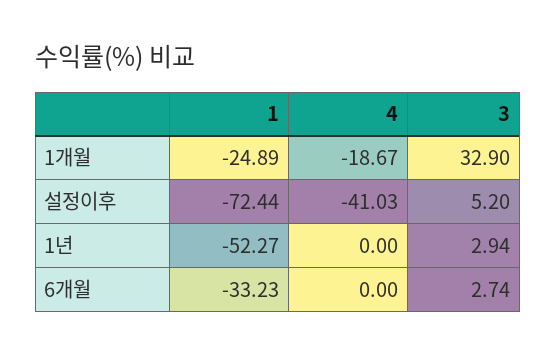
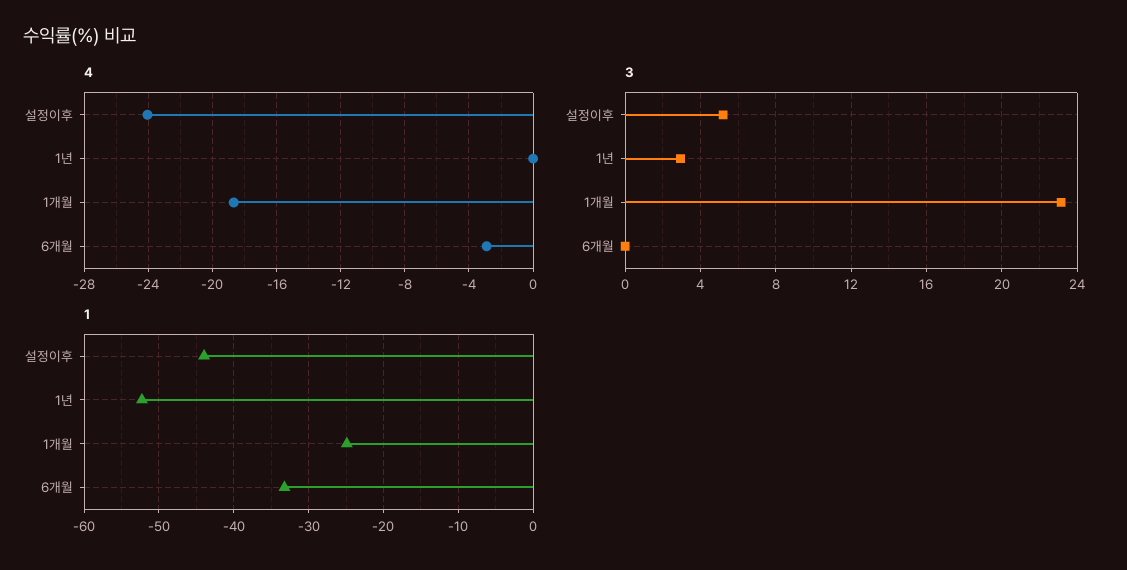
  {
    "1": {
      "1개월": -24.89,
-     "설정이후": -72.44,
+     "설정이후": -44,
      "1년": -52.27,
      "6개월": -33.23
    },
    "4": {
      "1개월": -18.67,
-     "설정이후": -41.03,
+     "설정이후": -24,
      "1년": 0,
-     "6개월": 0
+     "6개월": -3
    },
    "3": {
-     "1개월": 32.9,
+     "1개월": 23,
      "설정이후": 5.2,
      "1년": 2.94,
-     "6개월": 2.74
+     "6개월": 0
    }
  }

